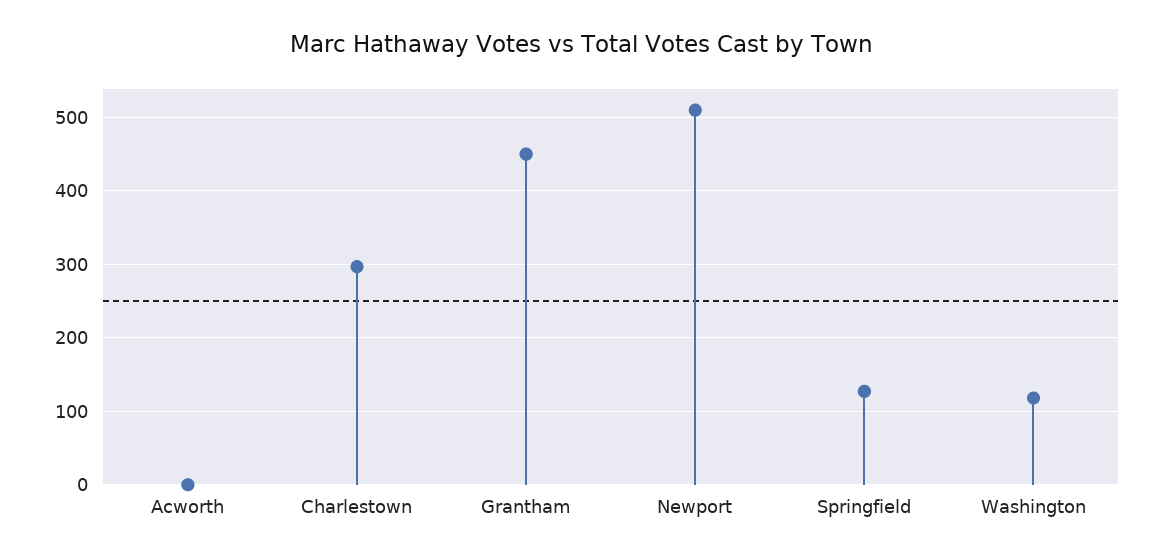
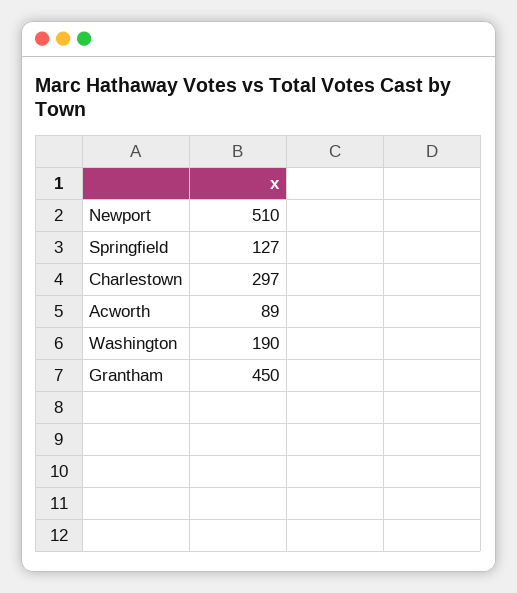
  {
-   "Acworth": 0,
+   "Acworth": 89,
    "Charlestown": 297,
    "Grantham": 450,
    "Newport": 510,
    "Springfield": 127,
-   "Washington": 120
+   "Washington": 190
  }

